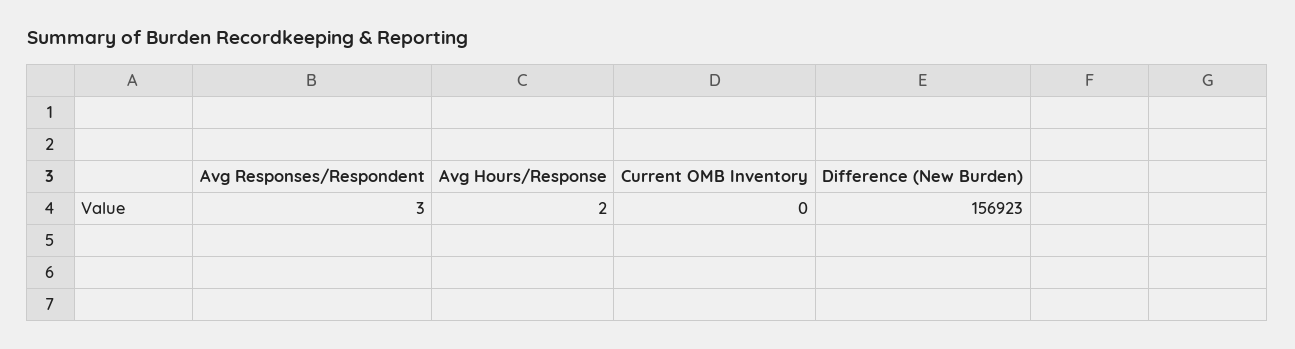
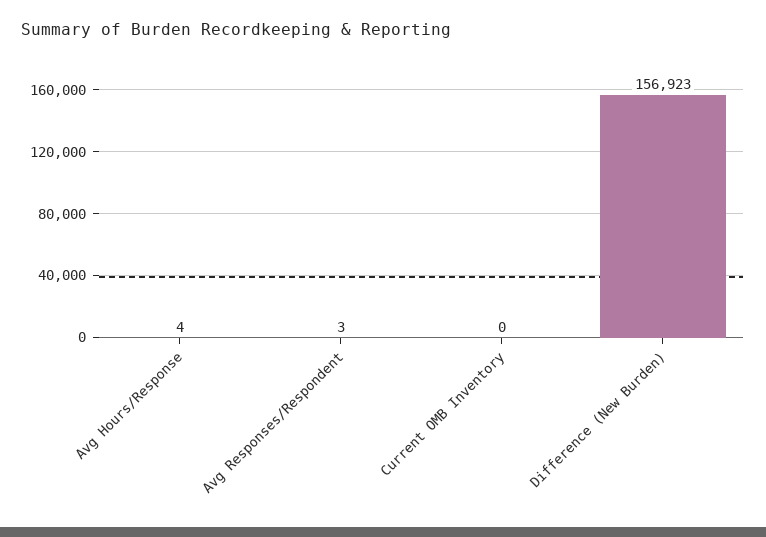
  {
    "Avg Responses/Respondent": 3,
-   "Avg Hours/Response": 2,
+   "Avg Hours/Response": 4,
    "Current OMB Inventory": 0,
    "Difference (New Burden)": 156923
  }

